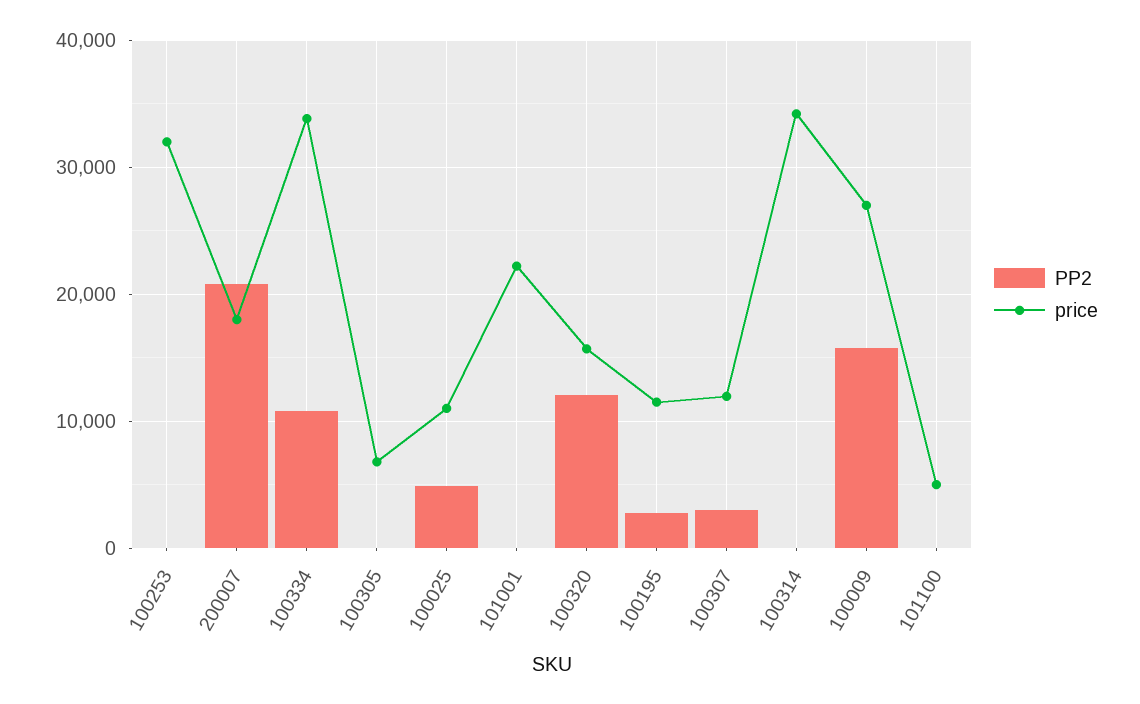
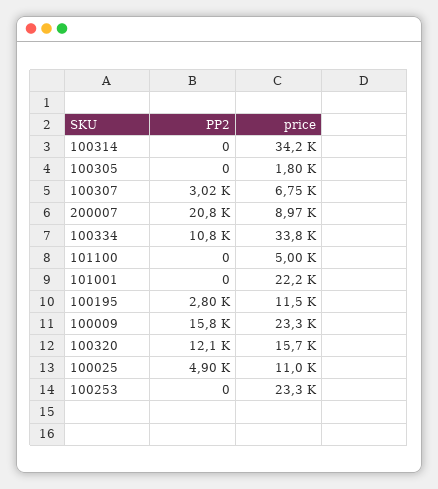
  {
    "PP2": {
      "100253": 0,
      "200007": 20800,
      "100334": 10800,
      "100305": 0,
      "100025": 4900,
      "101001": 0,
      "100320": 12100,
      "100195": 2800,
      "100307": 3020,
      "100314": 0,
      "100009": 15800,
      "101100": 0
    },
    "price": {
-     "100253": 32000,
+     "100253": 23300,
-     "200007": 18000,
+     "200007": 8970,
      "100334": 33800,
-     "100305": 7000,
+     "100305": 1800,
      "100025": 11000,
      "101001": 22200,
      "100320": 15700,
      "100195": 11500,
-     "100307": 12000,
+     "100307": 6750,
      "100314": 34200,
-     "100009": 27000,
+     "100009": 23300,
      "101100": 5000
    }
  }

